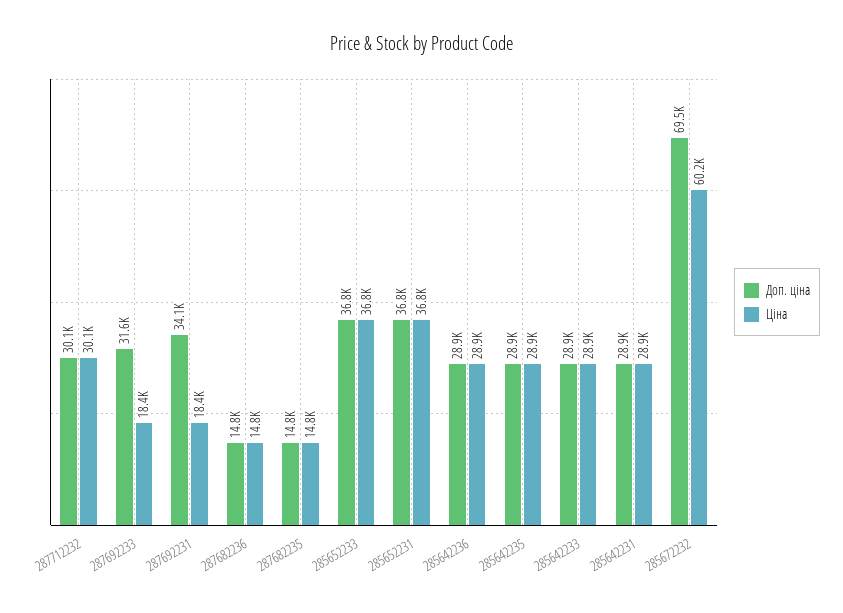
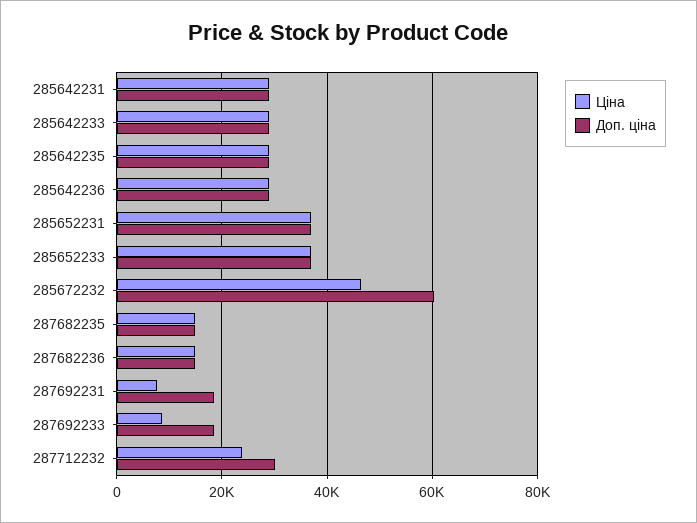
  {
    "Доп. ціна": {
      "287712232": 30100,
-     "287692233": 31600,
+     "287692233": 18000,
-     "287692231": 34100,
+     "287692231": 18000,
      "287682236": 14800,
      "287682235": 14800,
      "285652233": 36800,
      "285652231": 36800,
      "285642236": 28900,
      "285642235": 28900,
      "285642233": 28900,
      "285642231": 28900,
-     "285672232": 69500
+     "285672232": 60000
    },
    "Ціна": {
-     "287712232": 30100,
+     "287712232": 24000,
-     "287692233": 18400,
+     "287692233": 8000,
-     "287692231": 18400,
+     "287692231": 8000,
      "287682236": 14800,
      "287682235": 14800,
      "285652233": 36800,
      "285652231": 36800,
      "285642236": 28900,
      "285642235": 28900,
      "285642233": 28900,
      "285642231": 28900,
-     "285672232": 60200
+     "285672232": 46000
    }
  }

